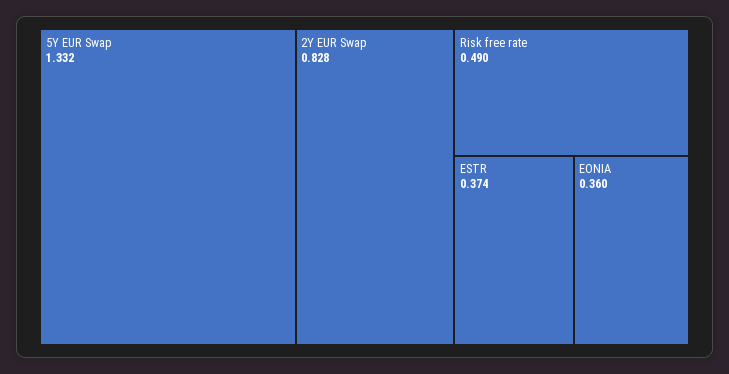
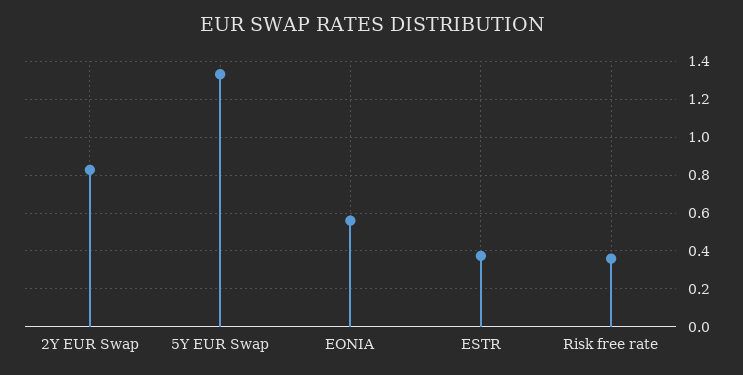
  {
    "5Y EUR Swap": 1.332,
    "2Y EUR Swap": 0.828,
-   "Risk free rate": 0.49,
+   "Risk free rate": 0.35,
    "ESTR": 0.374,
-   "EONIA": 0.36
+   "EONIA": 0.55
  }

